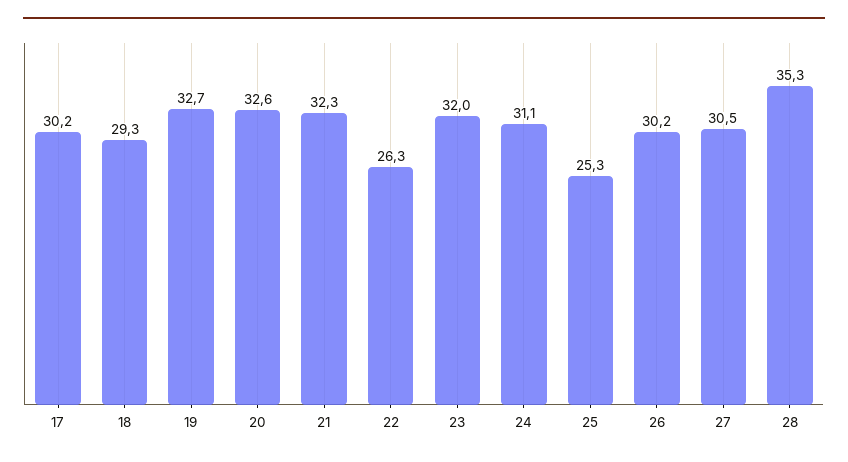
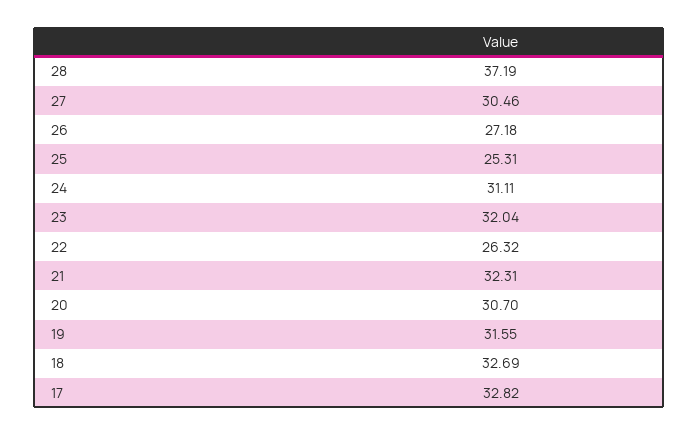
  {
-   "17": 30.2,
+   "17": 32.82,
-   "18": 29.3,
+   "18": 32.69,
-   "19": 32.7,
+   "19": 31.55,
-   "20": 32.6,
+   "20": 30.7,
    "21": 32.31,
    "22": 26.32,
    "23": 32.04,
    "24": 31.11,
    "25": 25.31,
-   "26": 30.2,
+   "26": 27.18,
    "27": 30.46,
-   "28": 35.3
+   "28": 37.19
  }

